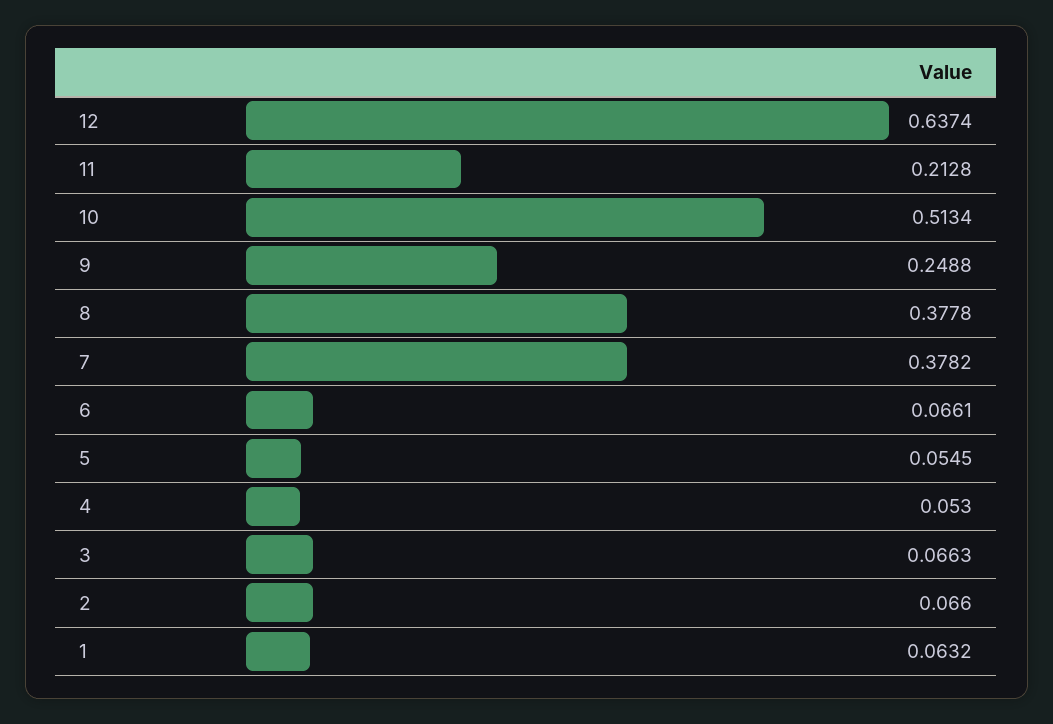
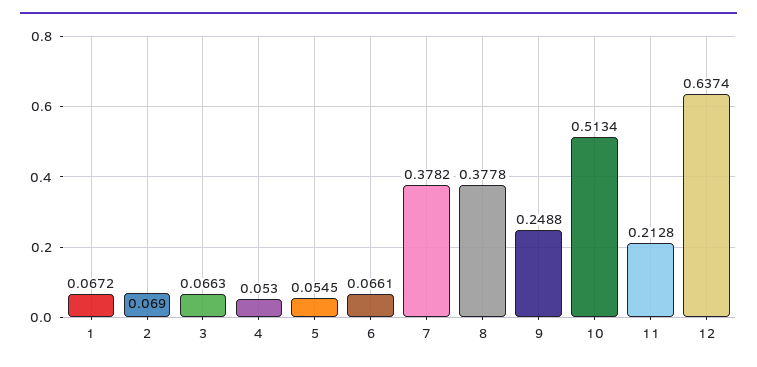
  {
    "12": 0.6374,
    "11": 0.2128,
    "10": 0.5134,
    "9": 0.2488,
    "8": 0.3778,
    "7": 0.3782,
    "6": 0.0661,
    "5": 0.0545,
    "4": 0.053,
    "3": 0.0663,
-   "2": 0.066,
+   "2": 0.069,
-   "1": 0.0632
+   "1": 0.0672
  }

